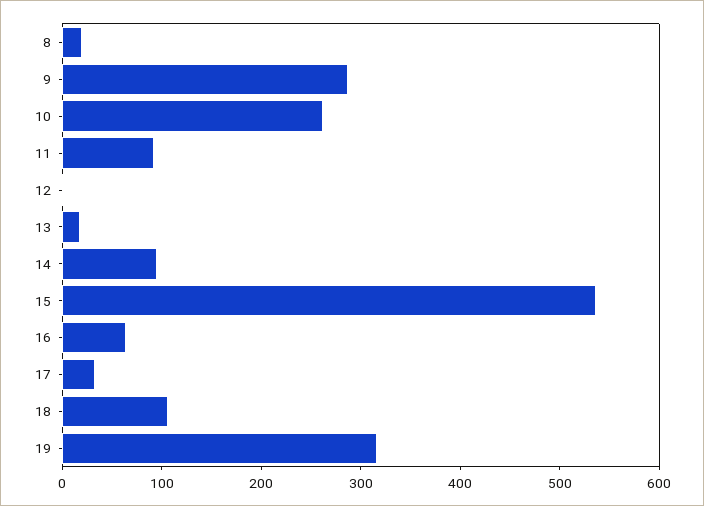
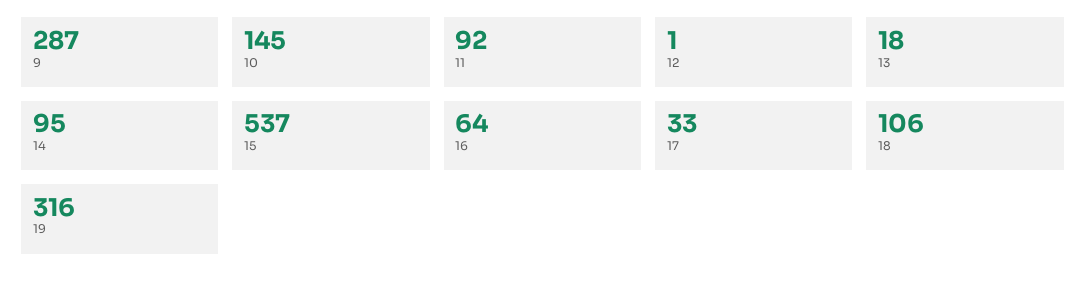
  {
-   "8": 20,
    "9": 287,
-   "10": 260,
+   "10": 145,
    "11": 92,
    "12": 1,
    "13": 18,
    "14": 95,
    "15": 537,
    "16": 64,
    "17": 33,
    "18": 106,
    "19": 316
  }

